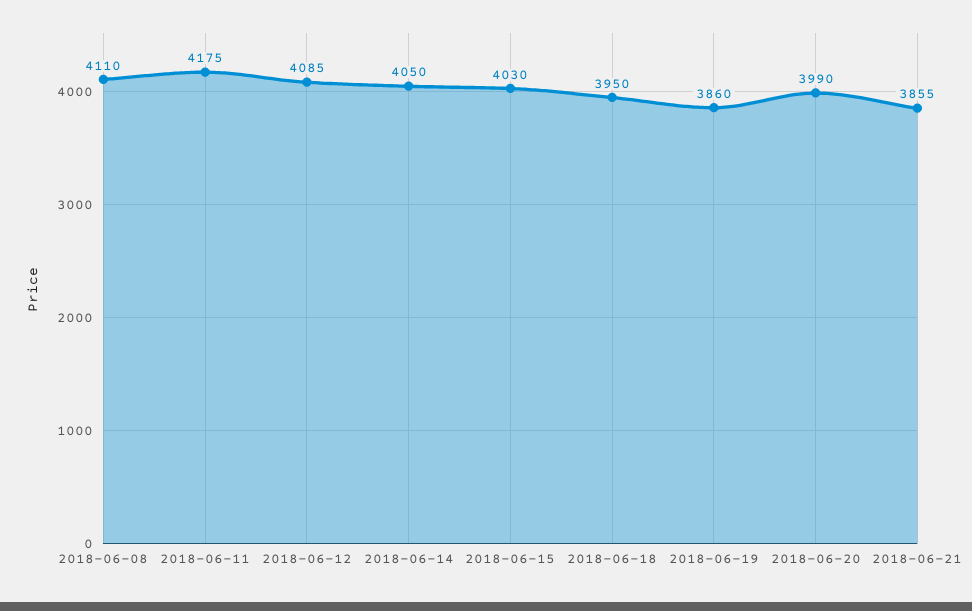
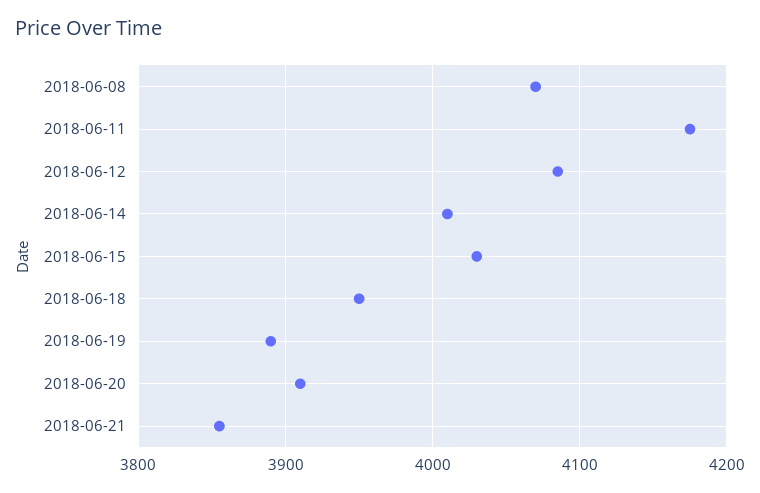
  {
-   "2018-06-08": 4110,
+   "2018-06-08": 4070,
    "2018-06-11": 4175,
    "2018-06-12": 4085,
-   "2018-06-14": 4050,
+   "2018-06-14": 4010,
    "2018-06-15": 4030,
    "2018-06-18": 3950,
-   "2018-06-19": 3860,
+   "2018-06-19": 3890,
-   "2018-06-20": 3990,
+   "2018-06-20": 3910,
    "2018-06-21": 3855
  }

